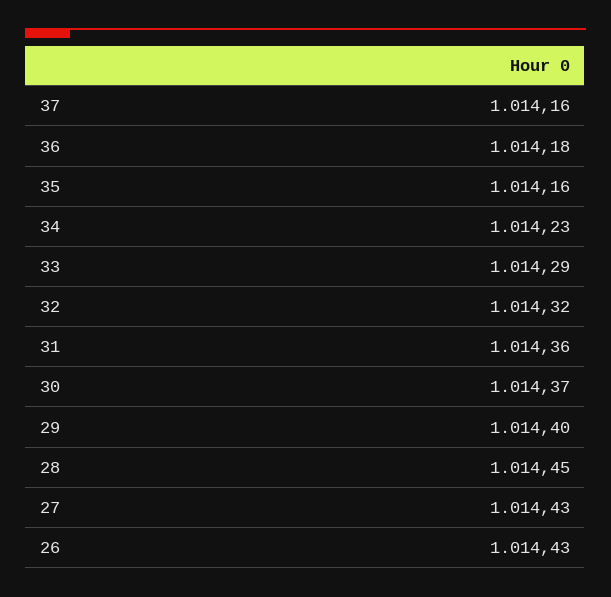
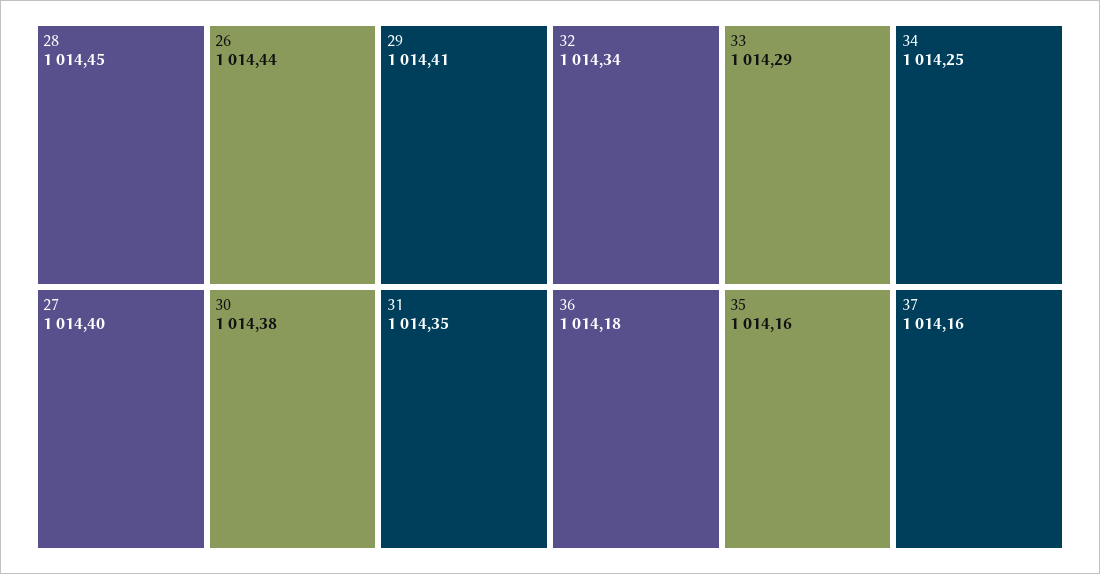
  {
    "37": 1014.16,
    "36": 1014.18,
    "35": 1014.16,
-   "34": 1014.23,
+   "34": 1014.25,
    "33": 1014.29,
-   "32": 1014.32,
+   "32": 1014.34,
-   "31": 1014.36,
+   "31": 1014.35,
-   "30": 1014.37,
+   "30": 1014.38,
-   "29": 1014.4,
+   "29": 1014.41,
    "28": 1014.45,
-   "27": 1014.43,
+   "27": 1014.4,
-   "26": 1014.43
+   "26": 1014.44
  }

